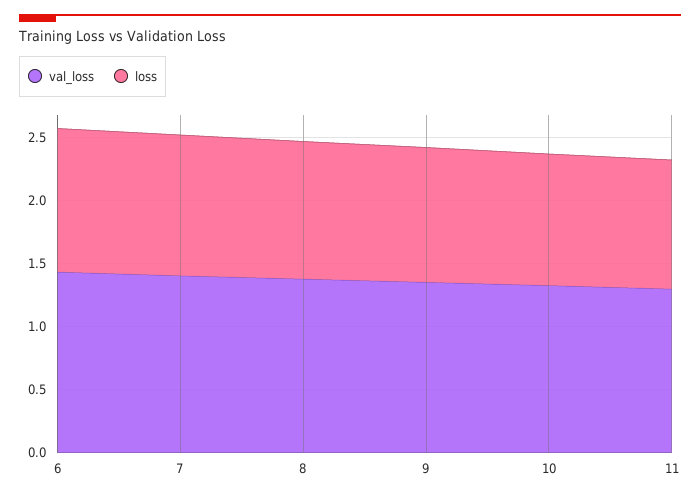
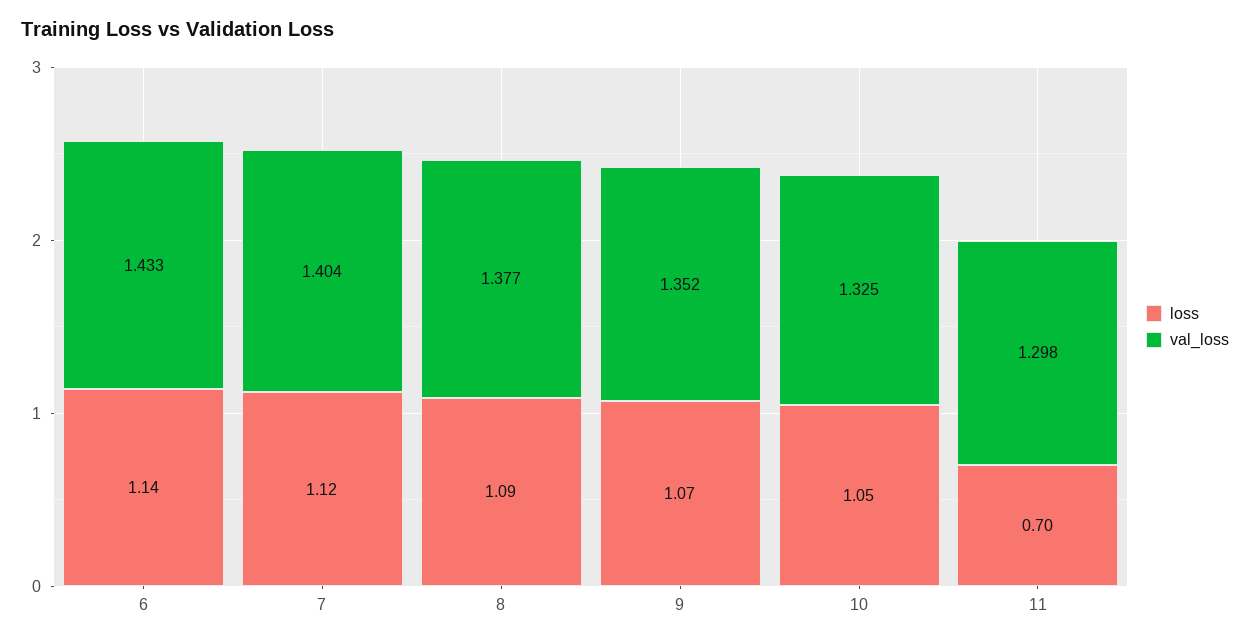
  {
    "val_loss": {
      "6": 1.433,
      "7": 1.404,
      "8": 1.377,
      "9": 1.352,
      "10": 1.325,
      "11": 1.298
    },
    "loss": {
      "6": 1.14,
      "7": 1.12,
      "8": 1.09,
      "9": 1.07,
      "10": 1.05,
-     "11": 1
+     "11": 0.7
    }
  }

